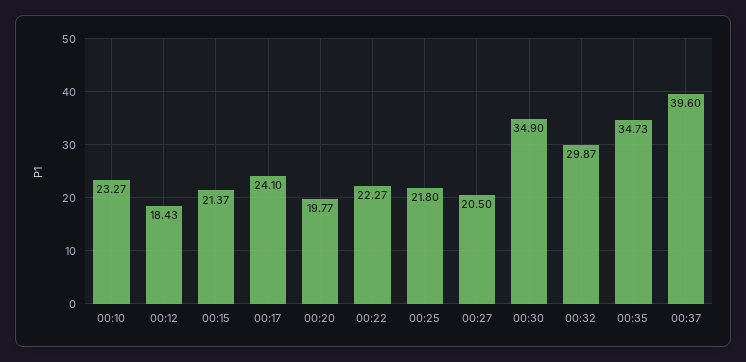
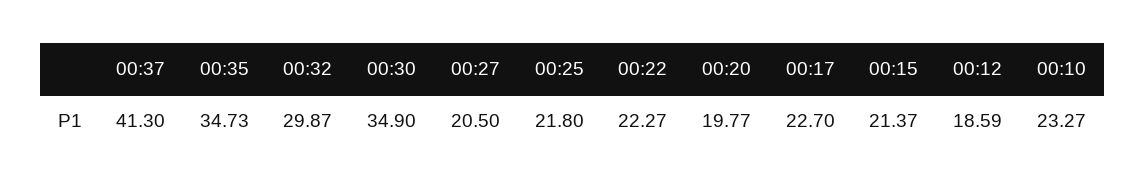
  {
    "00:10": 23.27,
-   "00:12": 18.43,
+   "00:12": 18.59,
    "00:15": 21.37,
-   "00:17": 24.1,
+   "00:17": 22.7,
    "00:20": 19.77,
    "00:22": 22.27,
    "00:25": 21.8,
    "00:27": 20.5,
    "00:30": 34.9,
    "00:32": 29.87,
    "00:35": 34.73,
-   "00:37": 39.6
+   "00:37": 41.3
  }

